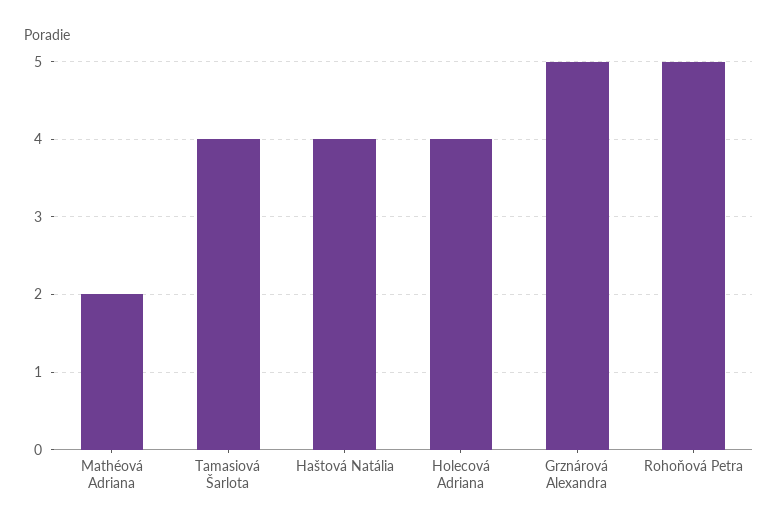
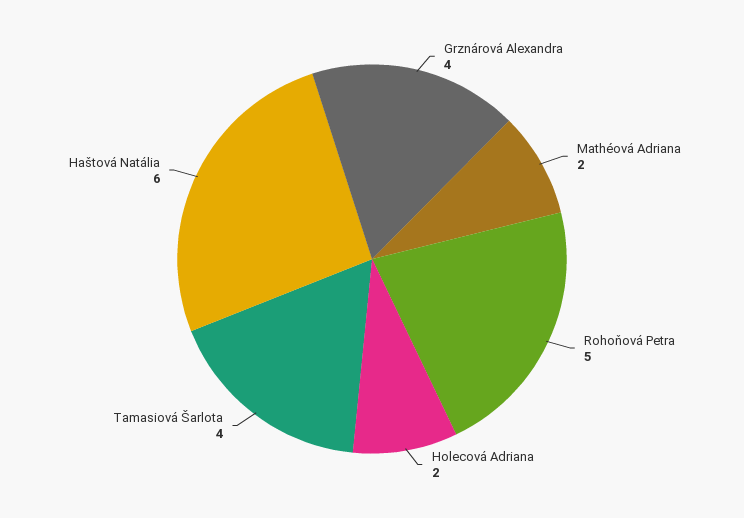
  {
    "Mathéová Adriana": 2,
    "Tamasiová Šarlota": 4,
-   "Haštová Natália": 4,
+   "Haštová Natália": 6,
-   "Holecová Adriana": 4,
+   "Holecová Adriana": 2,
-   "Grznárová Alexandra": 5,
+   "Grznárová Alexandra": 4,
    "Rohoňová Petra": 5
  }

